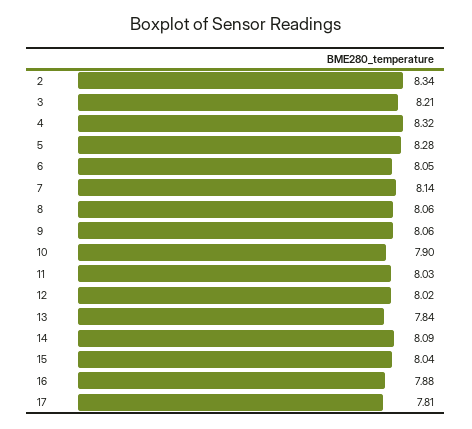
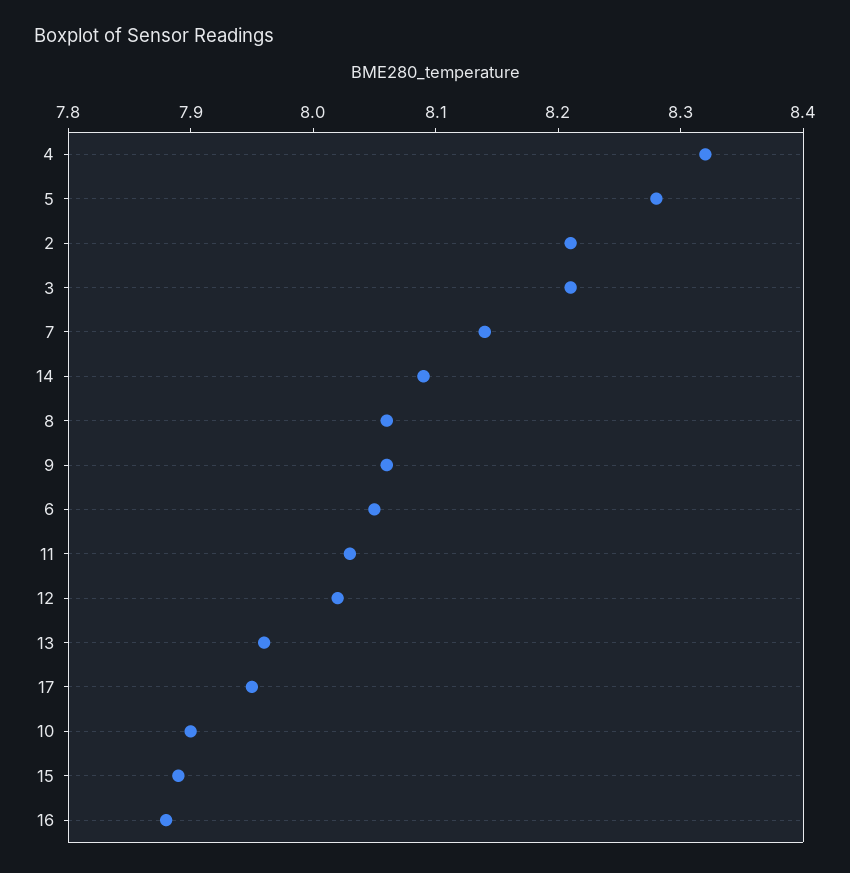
  {
-   "2": 8.34,
+   "2": 8.21,
    "3": 8.21,
    "4": 8.32,
    "5": 8.28,
    "6": 8.05,
    "7": 8.14,
    "8": 8.06,
    "9": 8.06,
    "10": 7.9,
    "11": 8.03,
    "12": 8.02,
-   "13": 7.84,
+   "13": 7.96,
    "14": 8.09,
-   "15": 8.04,
+   "15": 7.89,
    "16": 7.88,
-   "17": 7.81
+   "17": 7.95
  }

